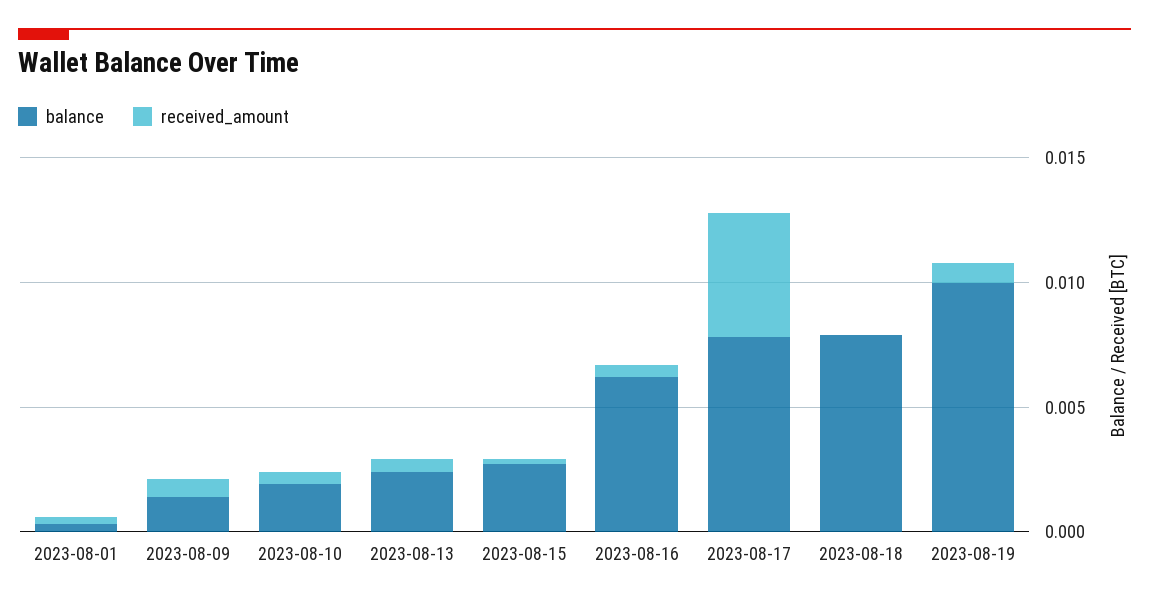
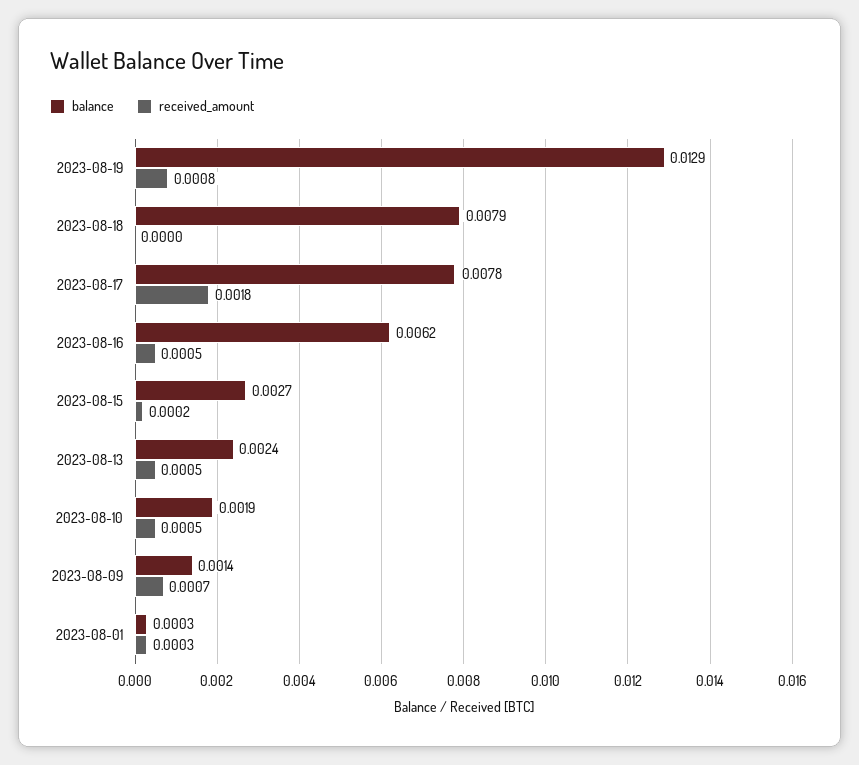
  {
    "balance": {
      "2023-08-01": 0.0003,
      "2023-08-09": 0.0014,
      "2023-08-10": 0.0019,
      "2023-08-13": 0.0024,
      "2023-08-15": 0.0027,
      "2023-08-16": 0.0062,
      "2023-08-17": 0.0078,
      "2023-08-18": 0.0079,
-     "2023-08-19": 0.01
+     "2023-08-19": 0.0129
    },
    "received_amount": {
      "2023-08-01": 0.0003,
      "2023-08-09": 0.0007,
      "2023-08-10": 0.0005,
      "2023-08-13": 0.0005,
      "2023-08-15": 0.0002,
      "2023-08-16": 0.0005,
-     "2023-08-17": 0.005,
+     "2023-08-17": 0.0018,
      "2023-08-18": 0,
      "2023-08-19": 0.0008
    }
  }

